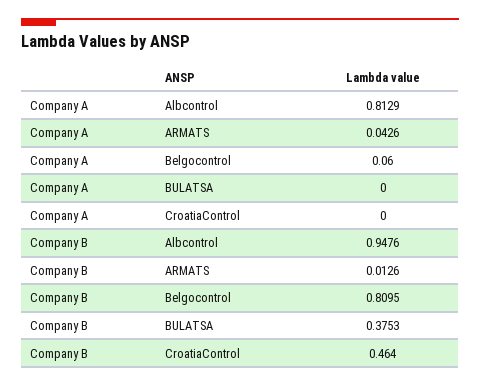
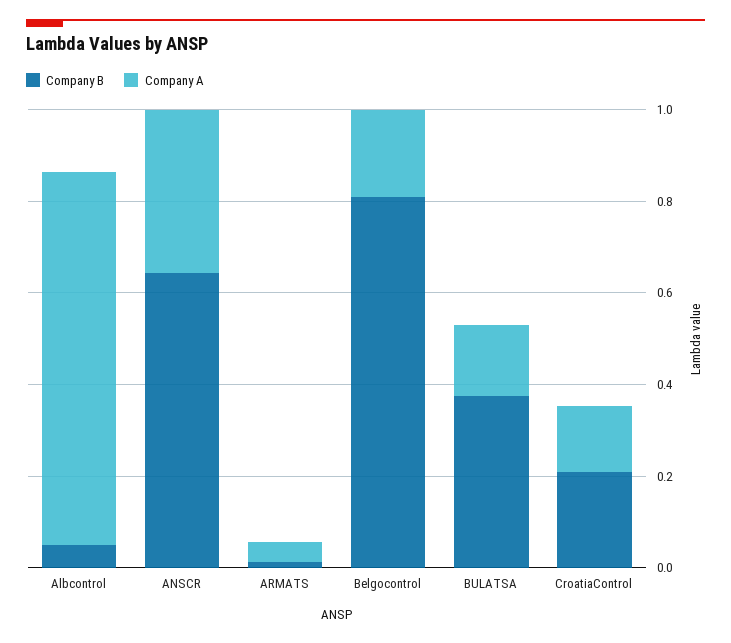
  {
    "Company A": {
      "Albcontrol": 0.8129,
      "ARMATS": 0.0426,
-     "Belgocontrol": 0.06,
+     "Belgocontrol": 0.2,
-     "BULATSA": 0,
+     "BULATSA": 0.15,
-     "CroatiaControl": 0
+     "CroatiaControl": 0.15,
+     "ANSCR": 0.35
    },
    "Company B": {
-     "Albcontrol": 0.9476,
+     "Albcontrol": 0.05,
      "ARMATS": 0.0126,
      "Belgocontrol": 0.8095,
      "BULATSA": 0.3753,
-     "CroatiaControl": 0.464
+     "CroatiaControl": 0.2,
+     "ANSCR": 0.65
    }
  }

